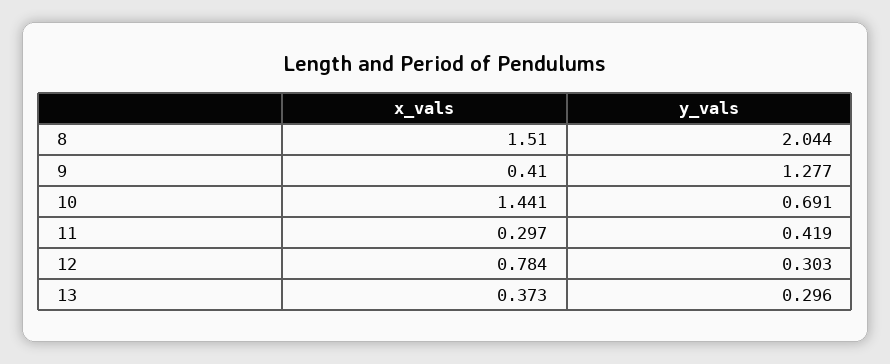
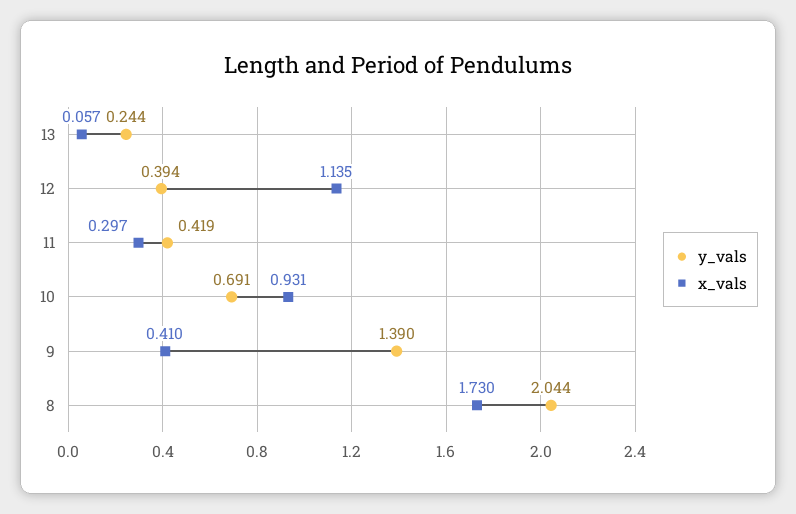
  {
    "x_vals": {
-     "8": 1.51,
+     "8": 1.73,
      "9": 0.41,
-     "10": 1.441,
+     "10": 0.931,
      "11": 0.297,
-     "12": 0.784,
+     "12": 1.135,
-     "13": 0.373
+     "13": 0.057
    },
    "y_vals": {
      "8": 2.044,
-     "9": 1.277,
+     "9": 1.39,
      "10": 0.691,
      "11": 0.419,
-     "12": 0.303,
+     "12": 0.394,
-     "13": 0.296
+     "13": 0.244
    }
  }

